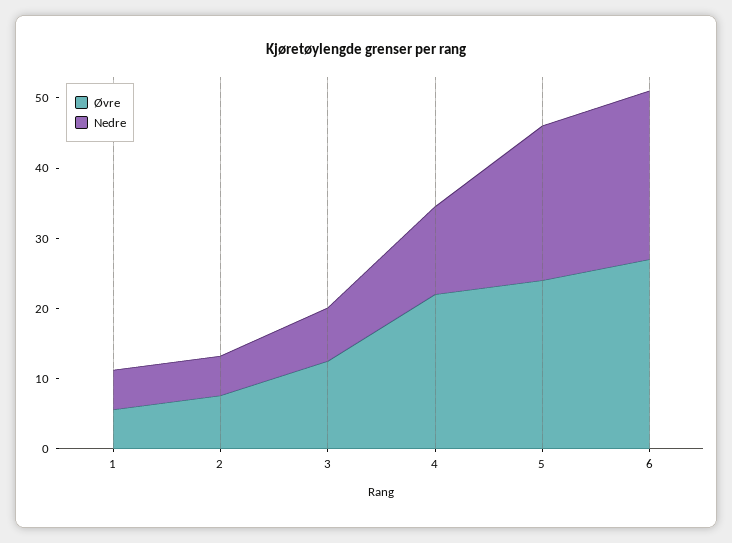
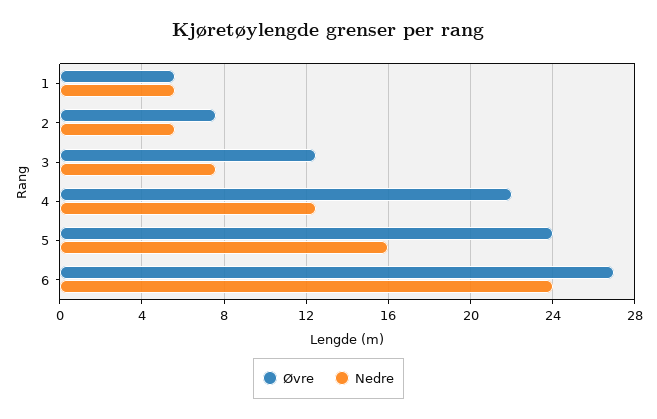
  {
    "Øvre": {
      "1": 5.5,
      "2": 7.5,
      "3": 12.5,
      "4": 22,
      "5": 24,
      "6": 27
    },
    "Nedre": {
      "1": 5.5,
      "2": 5.5,
      "3": 7.5,
      "4": 12.5,
-     "5": 22,
+     "5": 16,
      "6": 24
    }
  }

